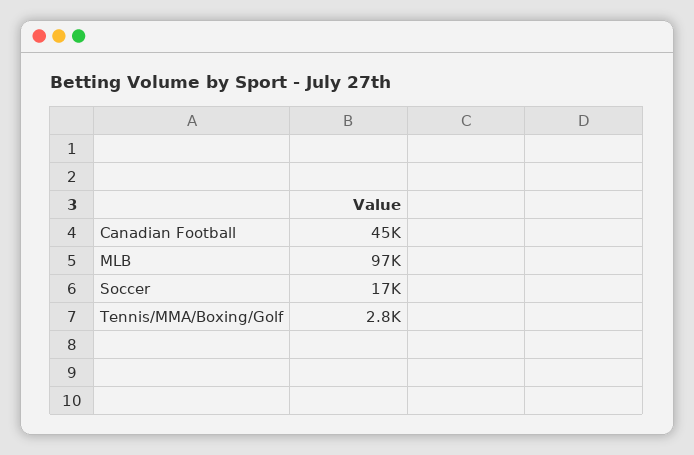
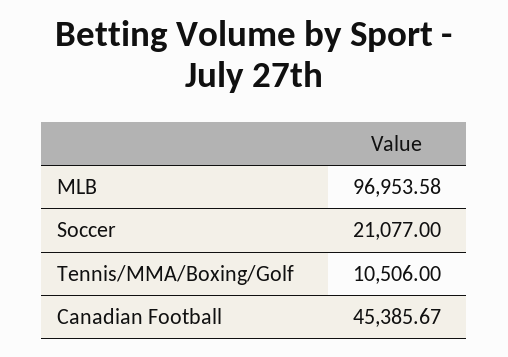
  {
    "Canadian Football": 45385.67,
    "MLB": 96953.58,
-   "Soccer": 17000,
+   "Soccer": 21077,
-   "Tennis/MMA/Boxing/Golf": 2800
+   "Tennis/MMA/Boxing/Golf": 10506
  }

